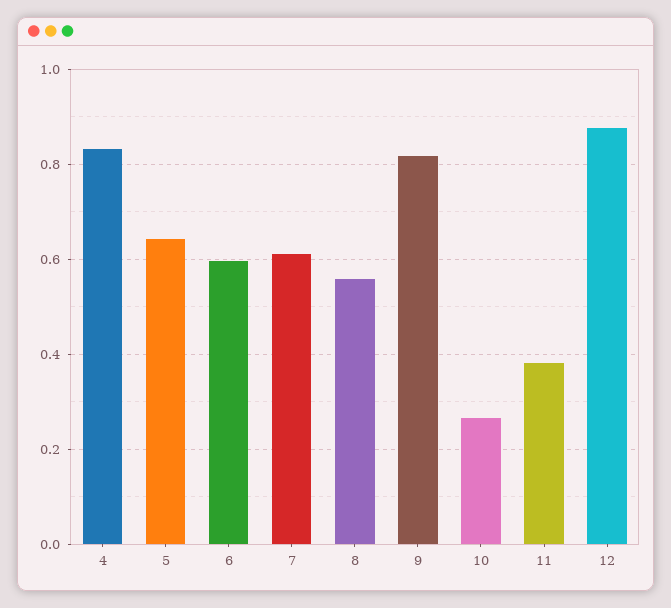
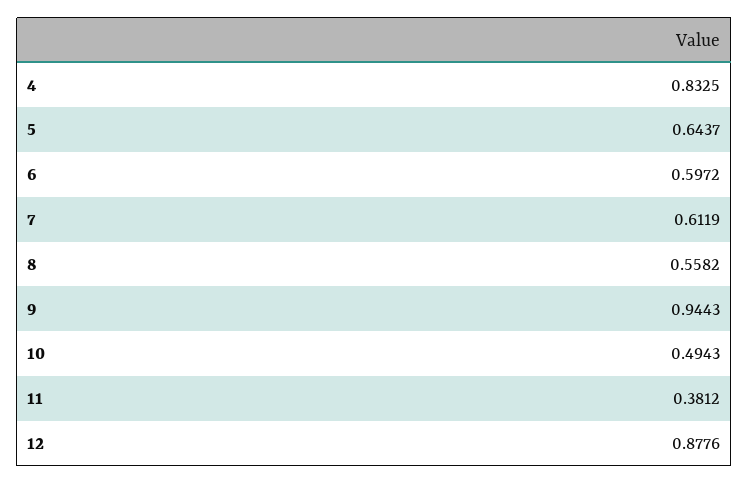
  {
    "4": 0.8325,
    "5": 0.6437,
    "6": 0.5972,
    "7": 0.6119,
    "8": 0.5582,
-   "9": 0.82,
+   "9": 0.9443,
-   "10": 0.26,
+   "10": 0.4943,
    "11": 0.3812,
    "12": 0.8776
  }

